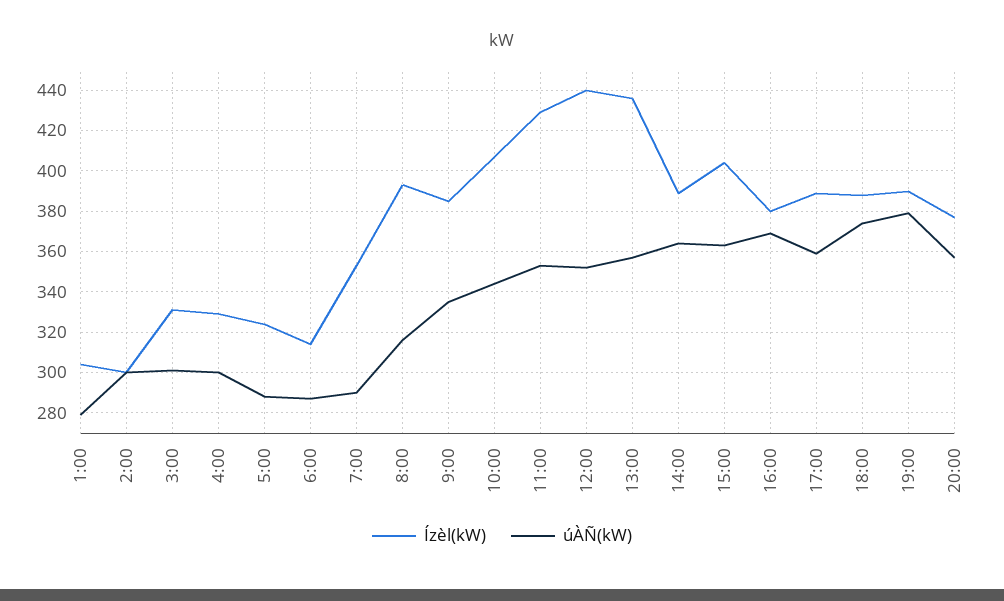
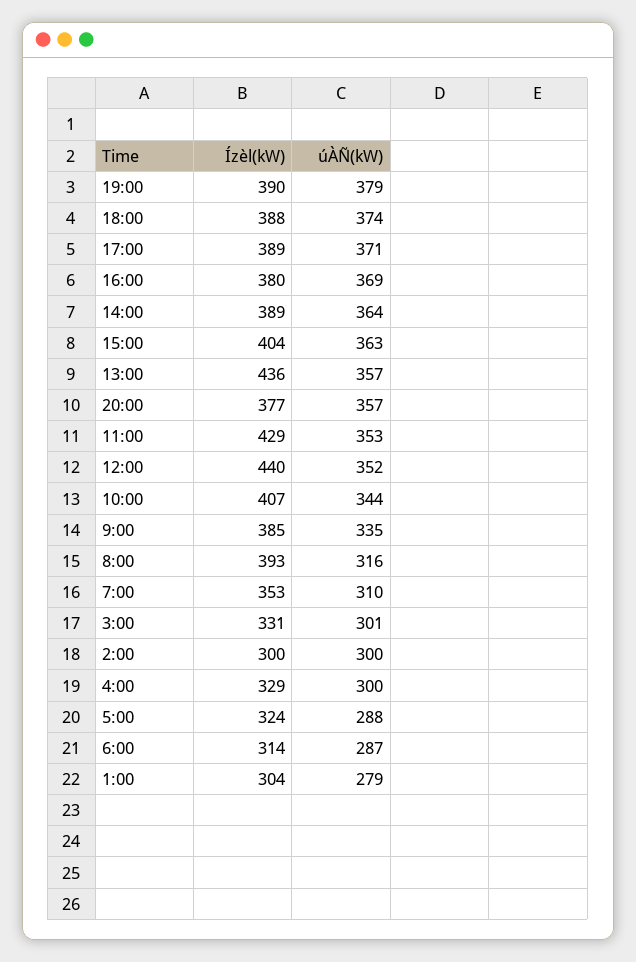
  {
    "Ízèl(kW)": {
      "1:00": 304,
      "2:00": 300,
      "3:00": 331,
      "4:00": 329,
      "5:00": 324,
      "6:00": 314,
      "7:00": 353,
      "8:00": 393,
      "9:00": 385,
      "10:00": 407,
      "11:00": 429,
      "12:00": 440,
      "13:00": 436,
      "14:00": 389,
      "15:00": 404,
      "16:00": 380,
      "17:00": 389,
      "18:00": 388,
      "19:00": 390,
      "20:00": 377
    },
    "úÀÑ(kW)": {
      "1:00": 279,
      "2:00": 300,
      "3:00": 301,
      "4:00": 300,
      "5:00": 288,
      "6:00": 287,
-     "7:00": 290,
+     "7:00": 310,
      "8:00": 316,
      "9:00": 335,
      "10:00": 344,
      "11:00": 353,
      "12:00": 352,
      "13:00": 357,
      "14:00": 364,
      "15:00": 363,
      "16:00": 369,
-     "17:00": 360,
+     "17:00": 371,
      "18:00": 374,
      "19:00": 379,
      "20:00": 357
    }
  }

